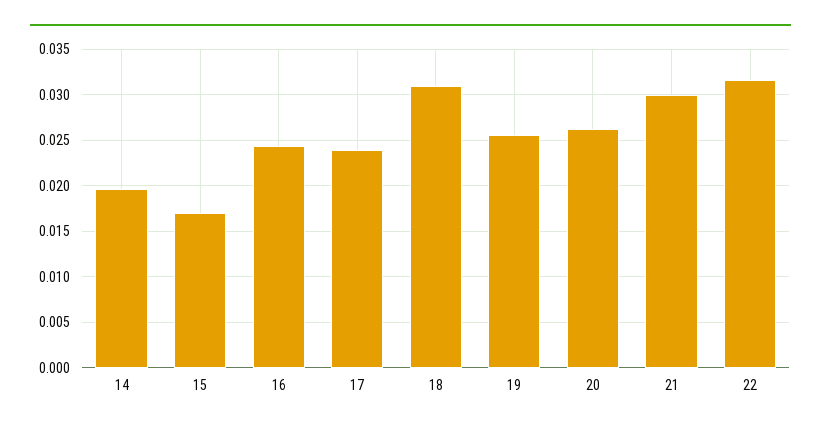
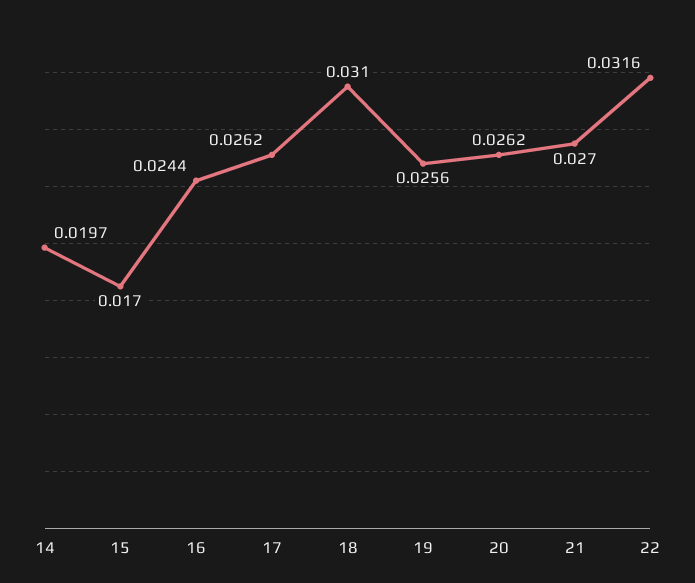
  {
    "14": 0.0197,
    "15": 0.017,
    "16": 0.0244,
-   "17": 0.024,
+   "17": 0.0262,
    "18": 0.031,
    "19": 0.0256,
    "20": 0.0262,
-   "21": 0.03,
+   "21": 0.027,
    "22": 0.0316
  }

